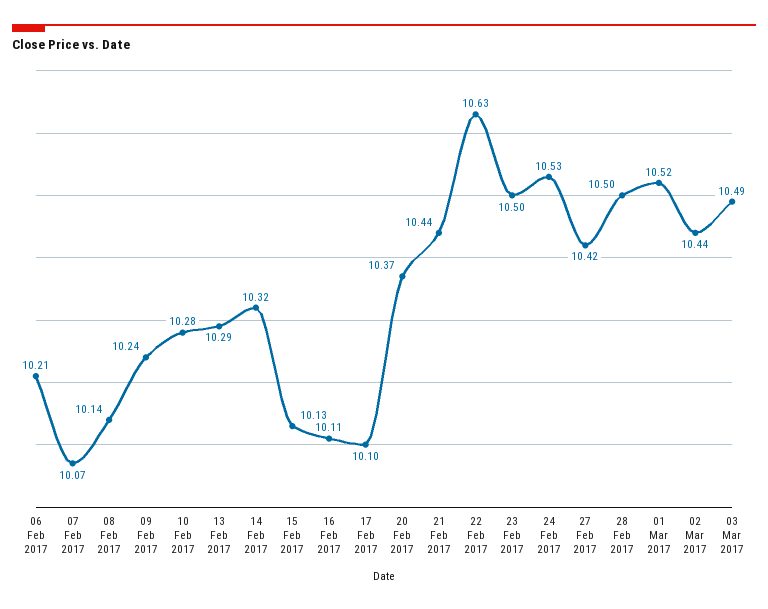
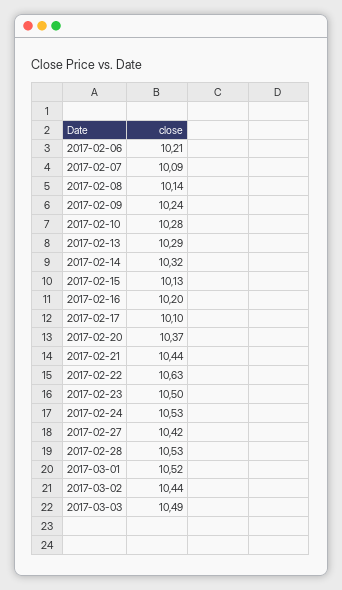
  {
    "06 Feb 2017": 10.21,
-   "07 Feb 2017": 10.07,
+   "07 Feb 2017": 10.09,
    "08 Feb 2017": 10.14,
    "09 Feb 2017": 10.24,
    "10 Feb 2017": 10.28,
    "13 Feb 2017": 10.29,
    "14 Feb 2017": 10.32,
    "15 Feb 2017": 10.13,
-   "16 Feb 2017": 10.11,
+   "16 Feb 2017": 10.2,
    "17 Feb 2017": 10.1,
    "20 Feb 2017": 10.37,
    "21 Feb 2017": 10.44,
    "22 Feb 2017": 10.63,
    "23 Feb 2017": 10.5,
    "24 Feb 2017": 10.53,
    "27 Feb 2017": 10.42,
-   "28 Feb 2017": 10.5,
+   "28 Feb 2017": 10.53,
    "01 Mar 2017": 10.52,
    "02 Mar 2017": 10.44,
    "03 Mar 2017": 10.49
  }

